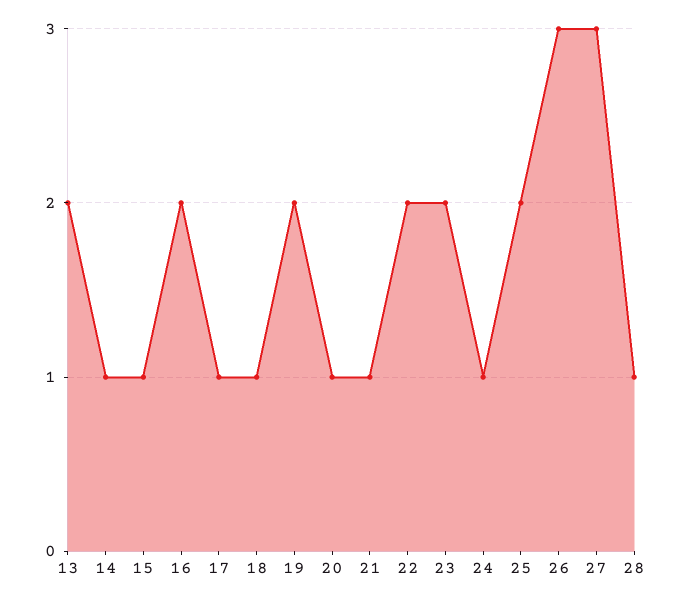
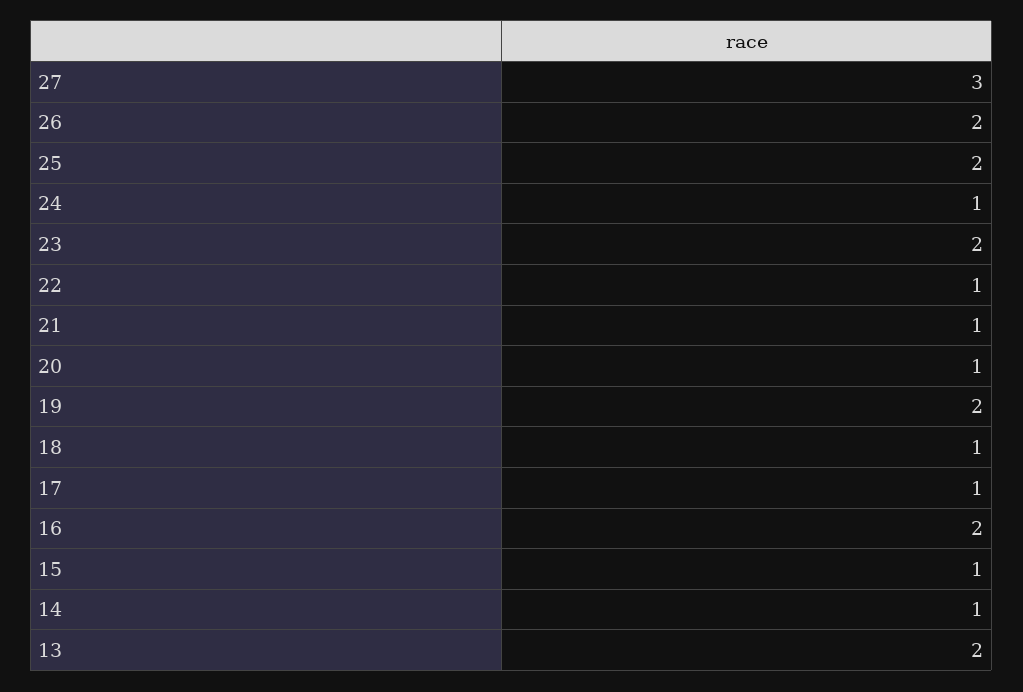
  {
    "13": 2,
    "14": 1,
    "15": 1,
    "16": 2,
    "17": 1,
    "18": 1,
    "19": 2,
    "20": 1,
    "21": 1,
-   "22": 2,
+   "22": 1,
    "23": 2,
    "24": 1,
    "25": 2,
-   "26": 3,
+   "26": 2,
-   "27": 3,
+   "27": 3
-   "28": 1
  }

